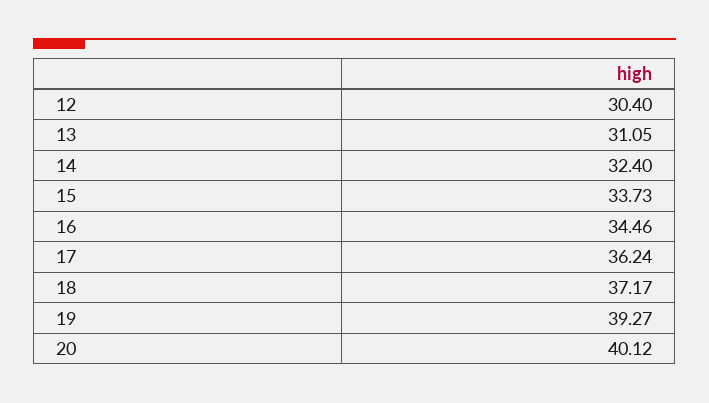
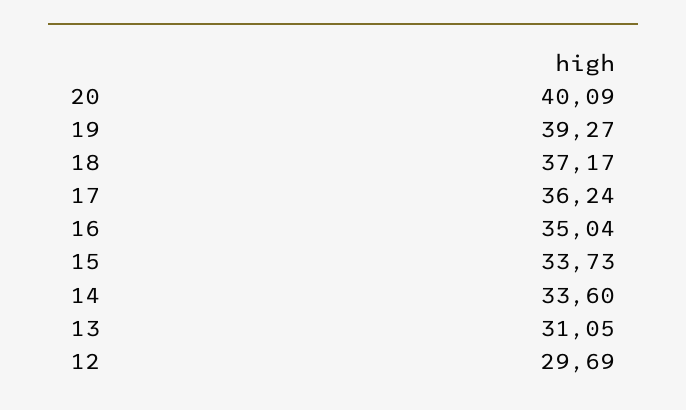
  {
-   "12": 30.4,
+   "12": 29.69,
    "13": 31.05,
-   "14": 32.4,
+   "14": 33.6,
    "15": 33.73,
-   "16": 34.46,
+   "16": 35.04,
    "17": 36.24,
    "18": 37.17,
    "19": 39.27,
-   "20": 40.12
+   "20": 40.09
  }

